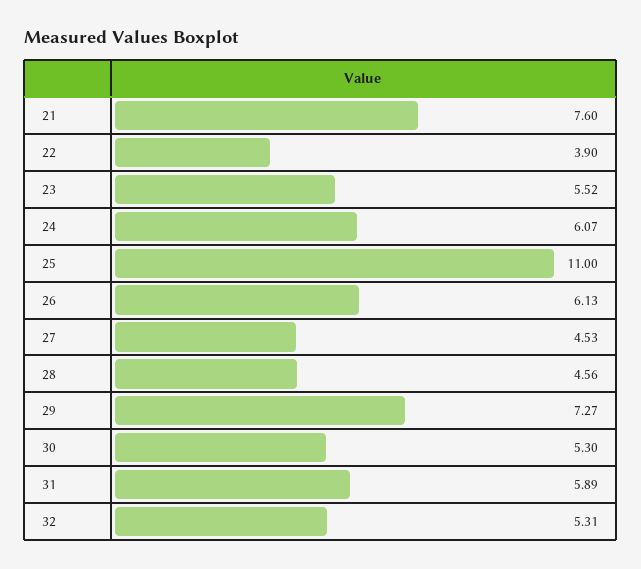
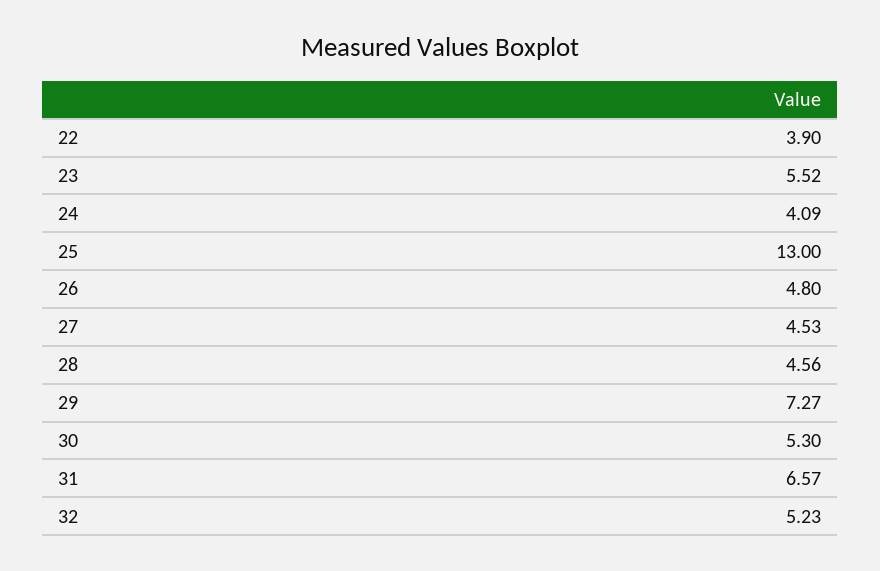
  {
-   "21": 7.6,
    "22": 3.9,
    "23": 5.52,
-   "24": 6.07,
+   "24": 4.09,
-   "25": 11,
+   "25": 13,
-   "26": 6.13,
+   "26": 4.8,
    "27": 4.53,
    "28": 4.56,
    "29": 7.27,
    "30": 5.3,
-   "31": 5.89,
+   "31": 6.57,
-   "32": 5.31
+   "32": 5.23
  }

